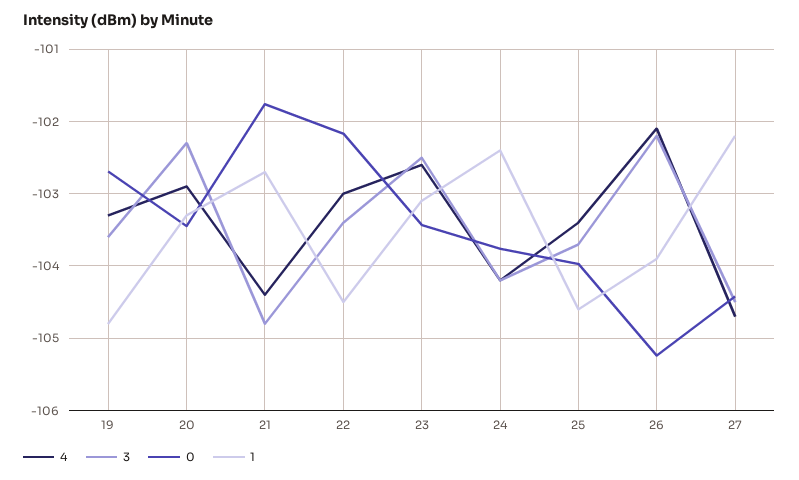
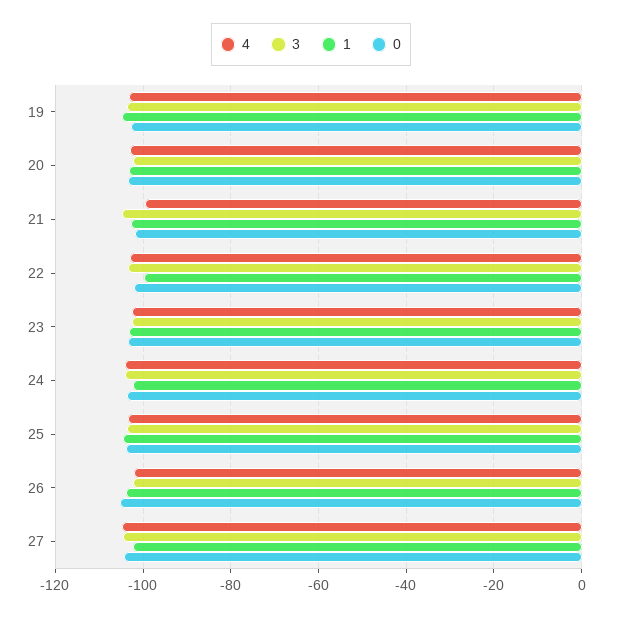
  {
    "4": {
      "19": -103.3,
      "20": -102.9,
-     "21": -104.4,
+     "21": -100,
      "22": -103,
      "23": -102.6,
      "24": -104.2,
      "25": -103.4,
      "26": -102.1,
      "27": -104.7
    },
    "3": {
      "19": -103.6,
      "20": -102.3,
      "21": -104.8,
      "22": -103.4,
      "23": -102.5,
      "24": -104.2,
      "25": -103.7,
      "26": -102.2,
      "27": -104.5
    },
    "0": {
      "19": -102.7,
      "20": -103.5,
      "21": -101.8,
      "22": -102.2,
      "23": -103.4,
      "24": -103.8,
      "25": -104,
      "26": -105.2,
      "27": -104.4
    },
    "1": {
      "19": -104.8,
      "20": -103.3,
      "21": -102.7,
-     "22": -104.5,
+     "22": -100,
      "23": -103.1,
      "24": -102.4,
      "25": -104.6,
      "26": -103.9,
      "27": -102.2
    }
  }

